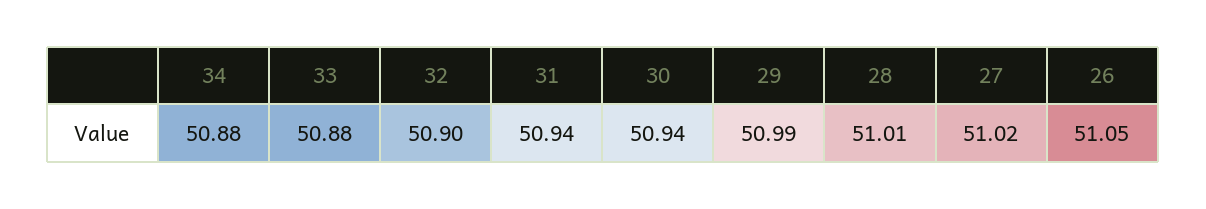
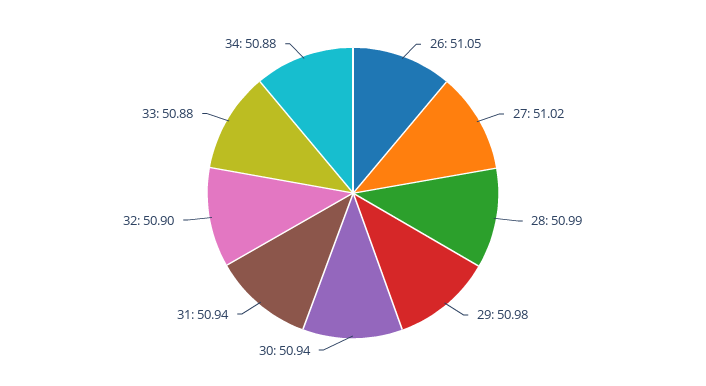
  {
    "34": 50.88,
    "33": 50.88,
    "32": 50.9,
    "31": 50.94,
    "30": 50.94,
-   "29": 50.99,
+   "29": 50.98,
-   "28": 51.01,
+   "28": 50.99,
    "27": 51.02,
    "26": 51.05
  }

